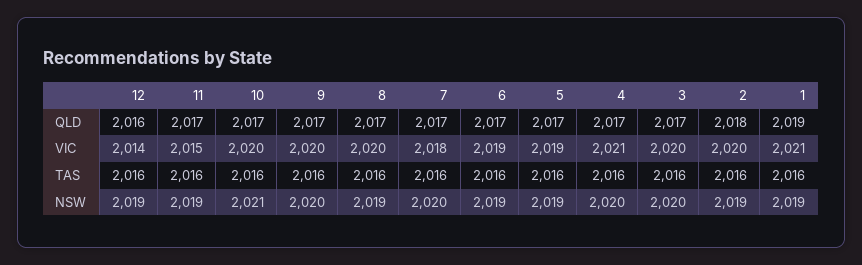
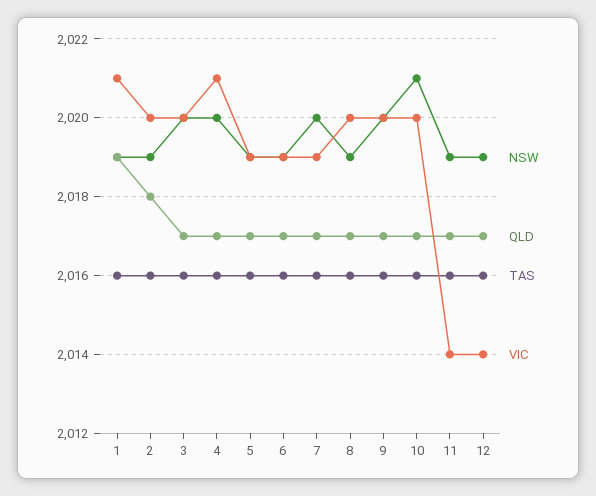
  {
    "QLD": {
-     "12": 2016,
+     "12": 2017,
      "11": 2017,
      "10": 2017,
      "9": 2017,
      "8": 2017,
      "7": 2017,
      "6": 2017,
      "5": 2017,
      "4": 2017,
      "3": 2017,
      "2": 2018,
      "1": 2019
    },
    "VIC": {
      "12": 2014,
-     "11": 2015,
+     "11": 2014,
      "10": 2020,
      "9": 2020,
      "8": 2020,
-     "7": 2018,
+     "7": 2019,
      "6": 2019,
      "5": 2019,
      "4": 2021,
      "3": 2020,
      "2": 2020,
      "1": 2021
    },
    "TAS": {
      "12": 2016,
      "11": 2016,
      "10": 2016,
      "9": 2016,
      "8": 2016,
      "7": 2016,
      "6": 2016,
      "5": 2016,
      "4": 2016,
      "3": 2016,
      "2": 2016,
      "1": 2016
    },
    "NSW": {
      "12": 2019,
      "11": 2019,
      "10": 2021,
      "9": 2020,
      "8": 2019,
      "7": 2020,
      "6": 2019,
      "5": 2019,
      "4": 2020,
      "3": 2020,
      "2": 2019,
      "1": 2019
    }
  }

